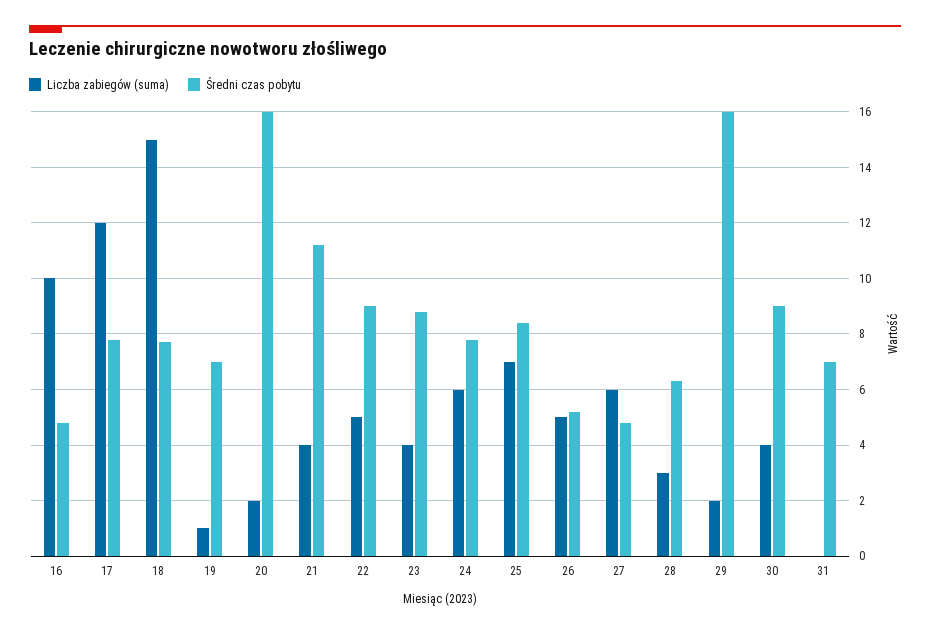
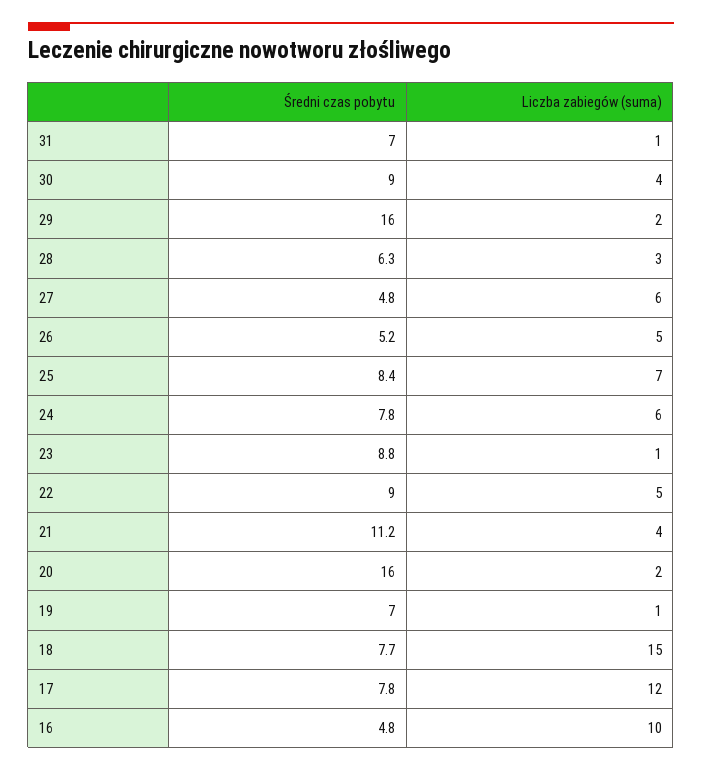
  {
    "Liczba zabiegów (suma)": {
      "16": 10,
      "17": 12,
      "18": 15,
      "19": 1,
      "20": 2,
      "21": 4,
      "22": 5,
-     "23": 4,
+     "23": 1,
      "24": 6,
      "25": 7,
      "26": 5,
      "27": 6,
      "28": 3,
      "29": 2,
      "30": 4,
-     "31": 0
+     "31": 1
    },
    "Średni czas pobytu": {
      "16": 4.8,
      "17": 7.8,
      "18": 7.7,
      "19": 7,
      "20": 16,
      "21": 11.2,
      "22": 9,
      "23": 8.8,
      "24": 7.8,
      "25": 8.4,
      "26": 5.2,
      "27": 4.8,
      "28": 6.3,
      "29": 16,
      "30": 9,
      "31": 7
    }
  }

